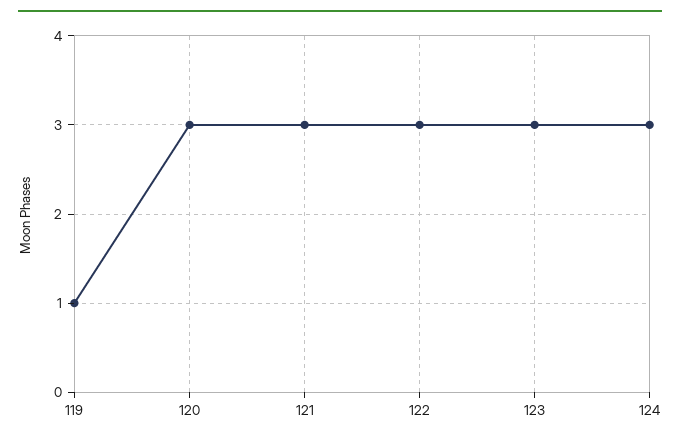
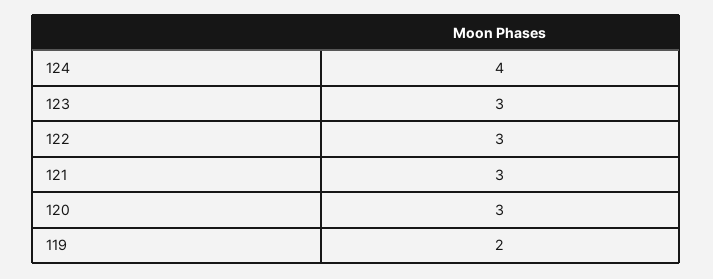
  {
-   "119": 1,
+   "119": 2,
    "120": 3,
    "121": 3,
    "122": 3,
    "123": 3,
-   "124": 3
+   "124": 4
  }

